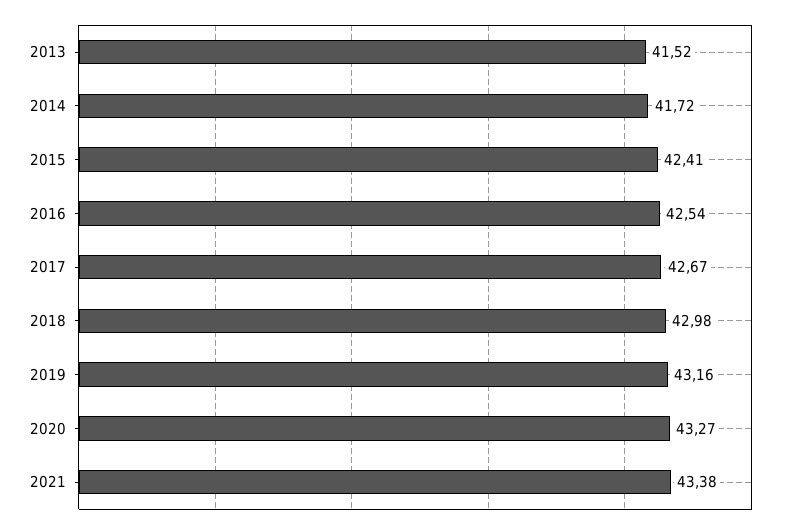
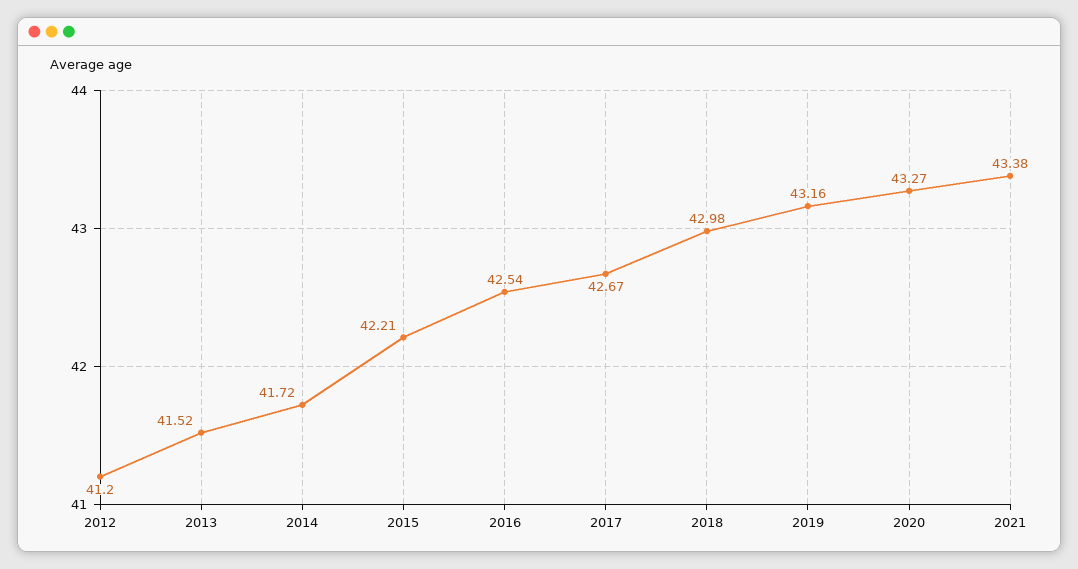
  {
    "2013": 41.52,
    "2014": 41.72,
-   "2015": 42.41,
+   "2015": 42.21,
    "2016": 42.54,
    "2017": 42.67,
    "2018": 42.98,
    "2019": 43.16,
    "2020": 43.27,
-   "2021": 43.38
+   "2021": 43.38,
+   "2012": 41.2
  }

